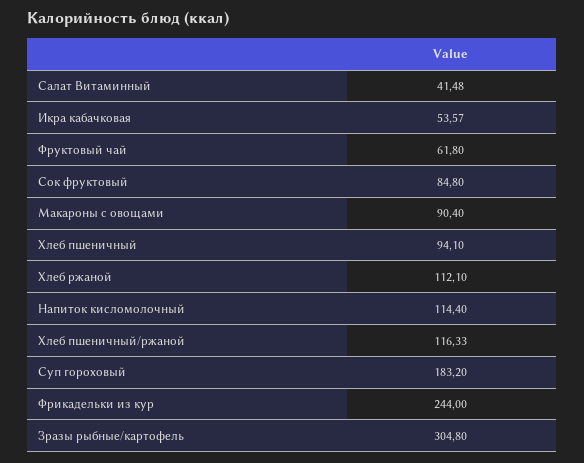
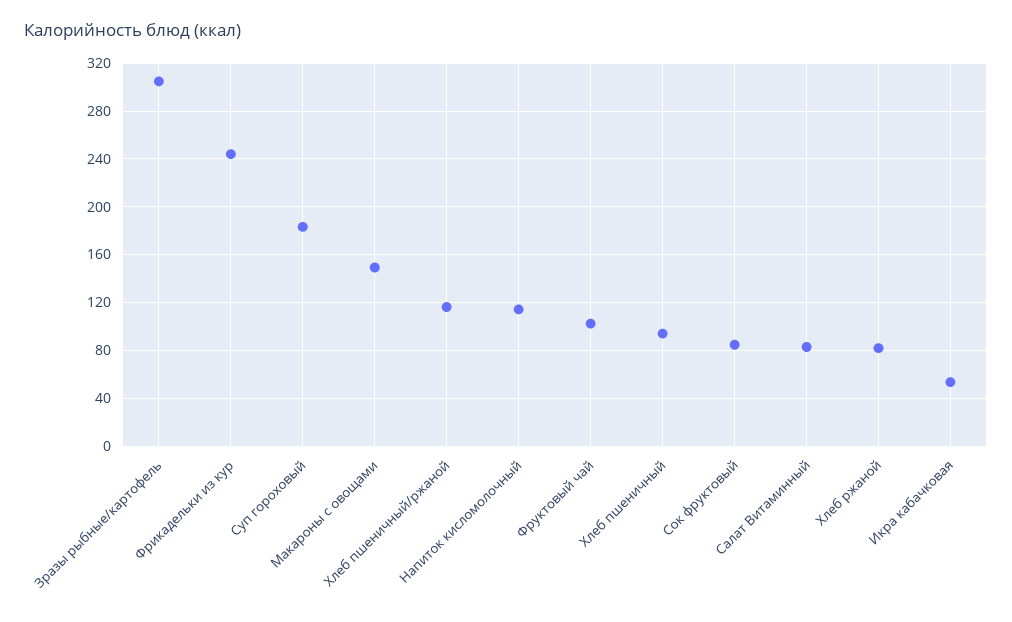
  {
-   "Салат Витаминный": 41.48,
+   "Салат Витаминный": 80,
    "Икра кабачковая": 53.57,
-   "Фруктовый чай": 61.8,
+   "Фруктовый чай": 100,
    "Сок фруктовый": 84.8,
-   "Макароны с овощами": 90.4,
+   "Макароны с овощами": 150,
    "Хлеб пшеничный": 94.1,
-   "Хлеб ржаной": 112.1,
+   "Хлеб ржаной": 80,
    "Напиток кисломолочный": 114.4,
    "Хлеб пшеничный/ржаной": 116.33,
    "Суп гороховый": 183.2,
    "Фрикадельки из кур": 244,
    "Зразы рыбные/картофель": 304.8
  }

